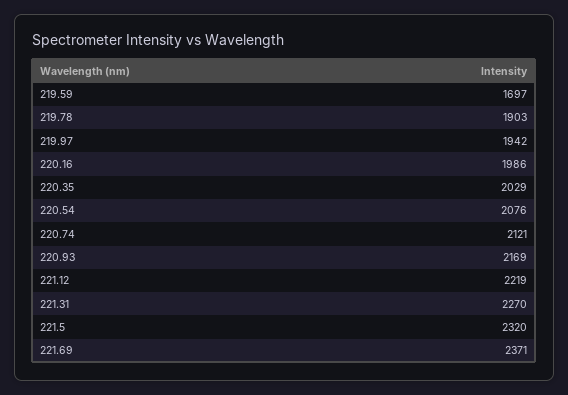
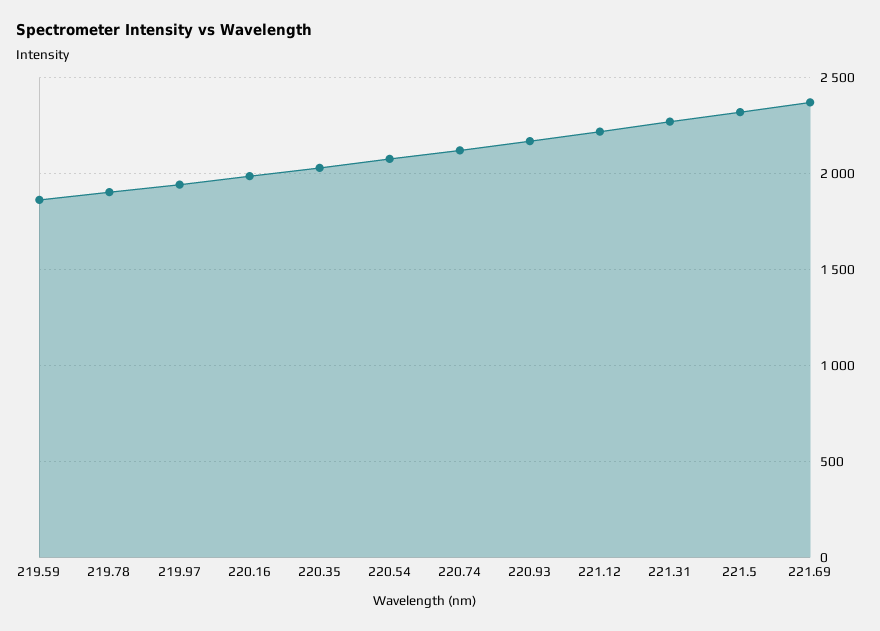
  {
-   "219.59": 1697,
+   "219.59": 1850,
    "219.78": 1903,
    "219.97": 1942,
    "220.16": 1986,
    "220.35": 2029,
    "220.54": 2076,
    "220.74": 2121,
    "220.93": 2169,
    "221.12": 2219,
    "221.31": 2270,
    "221.5": 2320,
    "221.69": 2371
  }

